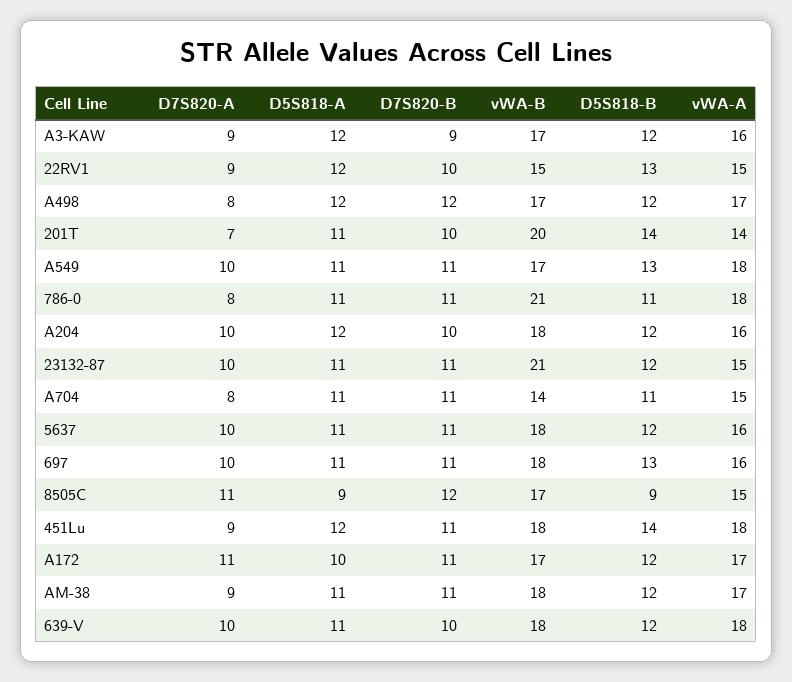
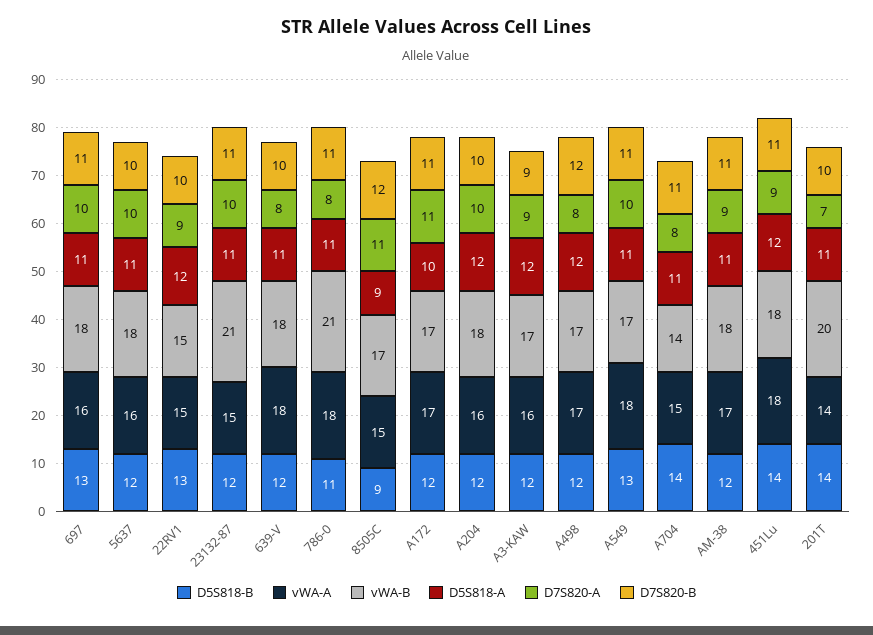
  {
    "D7S820-A": {
      "A3-KAW": 9,
      "22RV1": 9,
      "A498": 8,
      "201T": 7,
      "A549": 10,
      "786-0": 8,
      "A204": 10,
      "23132-87": 10,
      "A704": 8,
      "5637": 10,
      "697": 10,
      "8505C": 11,
      "451Lu": 9,
      "A172": 11,
      "AM-38": 9,
-     "639-V": 10
+     "639-V": 8
    },
    "D5S818-A": {
      "A3-KAW": 12,
      "22RV1": 12,
      "A498": 12,
      "201T": 11,
      "A549": 11,
      "786-0": 11,
      "A204": 12,
      "23132-87": 11,
      "A704": 11,
      "5637": 11,
      "697": 11,
      "8505C": 9,
      "451Lu": 12,
      "A172": 10,
      "AM-38": 11,
      "639-V": 11
    },
    "D7S820-B": {
      "A3-KAW": 9,
      "22RV1": 10,
      "A498": 12,
      "201T": 10,
      "A549": 11,
      "786-0": 11,
      "A204": 10,
      "23132-87": 11,
      "A704": 11,
-     "5637": 11,
+     "5637": 10,
      "697": 11,
      "8505C": 12,
      "451Lu": 11,
      "A172": 11,
      "AM-38": 11,
      "639-V": 10
    },
    "vWA-B": {
      "A3-KAW": 17,
      "22RV1": 15,
      "A498": 17,
      "201T": 20,
      "A549": 17,
      "786-0": 21,
      "A204": 18,
      "23132-87": 21,
      "A704": 14,
      "5637": 18,
      "697": 18,
      "8505C": 17,
      "451Lu": 18,
      "A172": 17,
      "AM-38": 18,
      "639-V": 18
    },
    "D5S818-B": {
      "A3-KAW": 12,
      "22RV1": 13,
      "A498": 12,
      "201T": 14,
      "A549": 13,
      "786-0": 11,
      "A204": 12,
      "23132-87": 12,
-     "A704": 11,
+     "A704": 14,
      "5637": 12,
      "697": 13,
      "8505C": 9,
      "451Lu": 14,
      "A172": 12,
      "AM-38": 12,
      "639-V": 12
    },
    "vWA-A": {
      "A3-KAW": 16,
      "22RV1": 15,
      "A498": 17,
      "201T": 14,
      "A549": 18,
      "786-0": 18,
      "A204": 16,
      "23132-87": 15,
      "A704": 15,
      "5637": 16,
      "697": 16,
      "8505C": 15,
      "451Lu": 18,
      "A172": 17,
      "AM-38": 17,
      "639-V": 18
    }
  }

